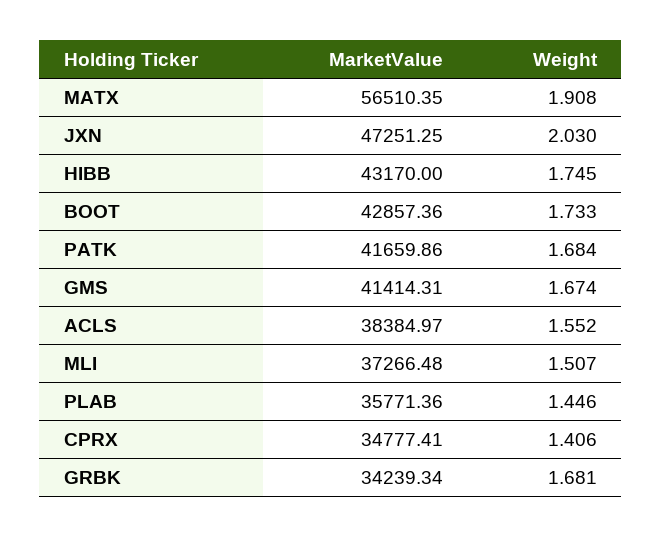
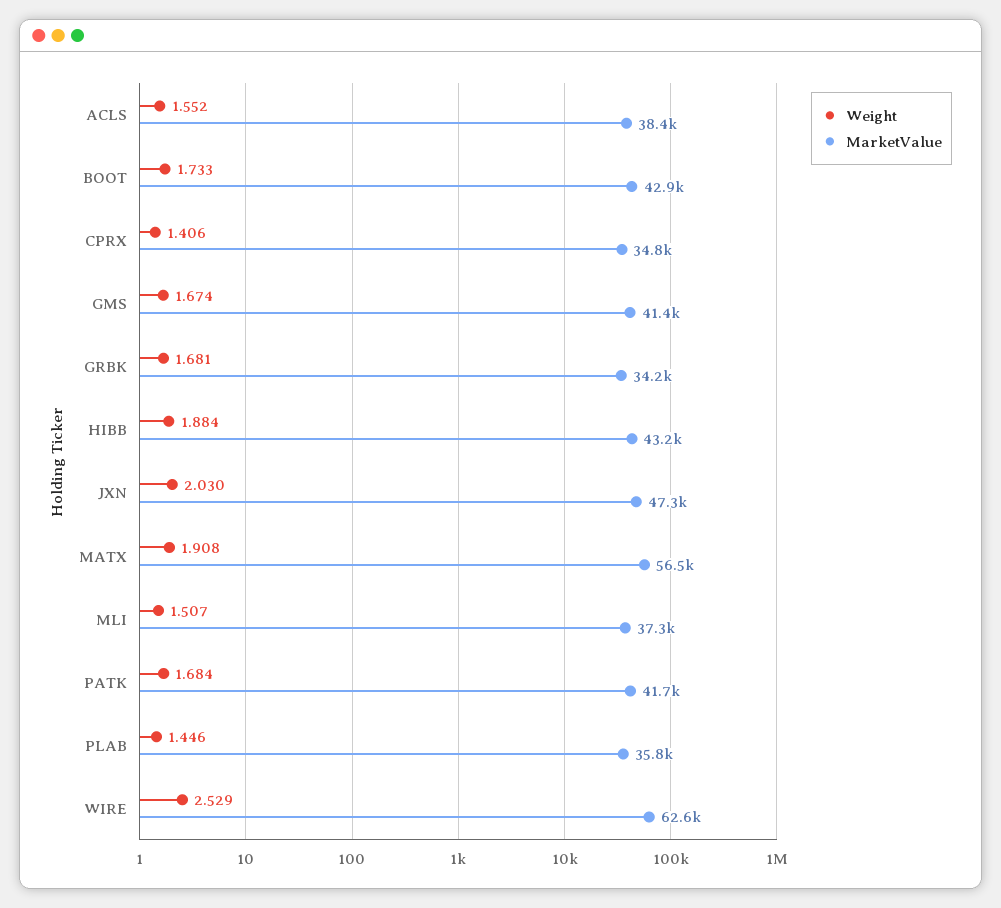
  {
    "MarketValue": {
      "MATX": 56510.35,
      "JXN": 47251.25,
      "HIBB": 43170,
      "BOOT": 42857.36,
      "PATK": 41659.86,
      "GMS": 41414.31,
      "ACLS": 38384.97,
      "MLI": 37266.48,
      "PLAB": 35771.36,
      "CPRX": 34777.41,
-     "GRBK": 34239.34
+     "GRBK": 34239.34,
+     "WIRE": 62600
    },
    "Weight": {
      "MATX": 1.908,
      "JXN": 2.03,
-     "HIBB": 1.745,
+     "HIBB": 1.884,
      "BOOT": 1.733,
      "PATK": 1.684,
      "GMS": 1.674,
      "ACLS": 1.552,
      "MLI": 1.507,
      "PLAB": 1.446,
      "CPRX": 1.406,
-     "GRBK": 1.681
+     "GRBK": 1.681,
+     "WIRE": 2.529
    }
  }

